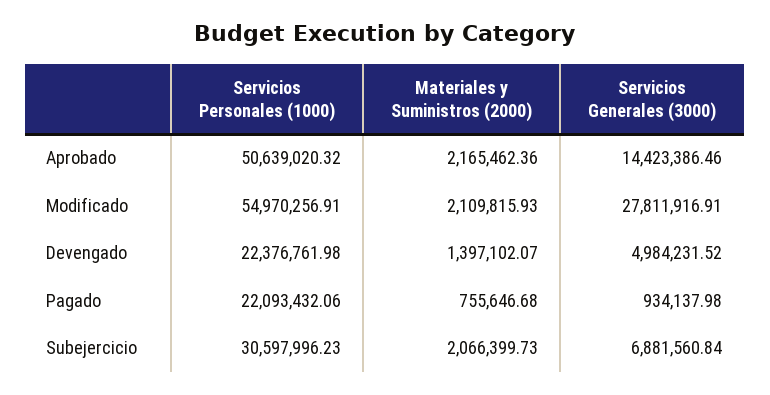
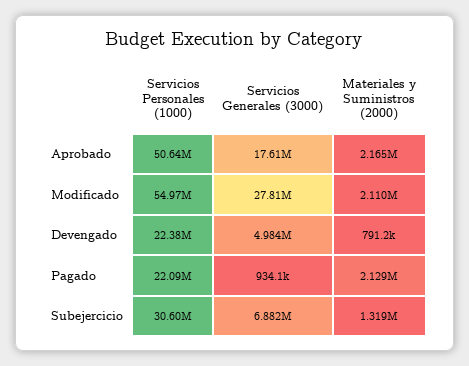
  {
    "Servicios Personales (1000)": {
      "Aprobado": 50639020.32,
      "Modificado": 54970256.91,
      "Devengado": 22376761.98,
      "Pagado": 22093432.06,
      "Subejercicio": 30597996.23
    },
    "Materiales y Suministros (2000)": {
      "Aprobado": 2165462.36,
      "Modificado": 2109815.93,
-     "Devengado": 1397102.07,
+     "Devengado": 791200,
-     "Pagado": 755646.68,
+     "Pagado": 2129000,
-     "Subejercicio": 2066399.73
+     "Subejercicio": 1319000
    },
    "Servicios Generales (3000)": {
-     "Aprobado": 14423386.46,
+     "Aprobado": 17610000,
      "Modificado": 27811916.91,
      "Devengado": 4984231.52,
      "Pagado": 934137.98,
      "Subejercicio": 6881560.84
    }
  }

